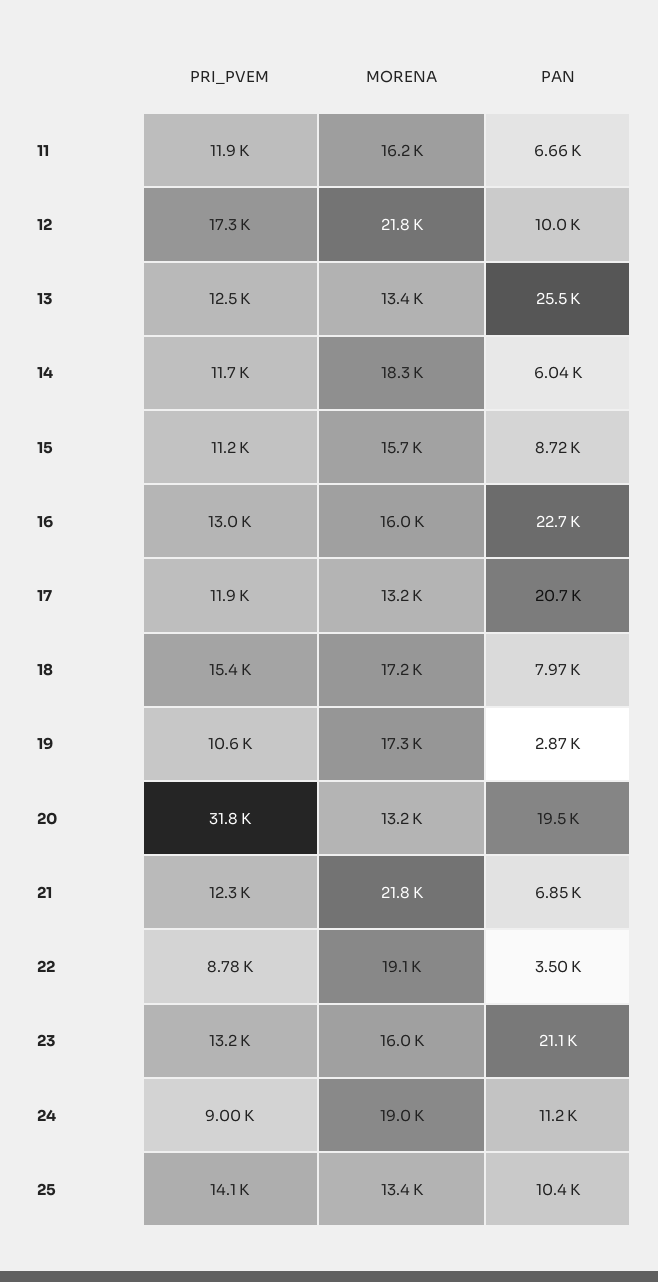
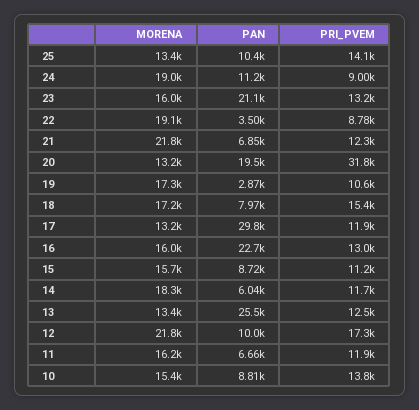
  {
    "PRI_PVEM": {
      "11": 11900,
      "12": 17300,
      "13": 12500,
      "14": 11700,
      "15": 11200,
      "16": 13000,
      "17": 11900,
      "18": 15400,
      "19": 10600,
      "20": 31800,
      "21": 12300,
      "22": 8780,
      "23": 13200,
      "24": 9000,
-     "25": 14100
+     "25": 14100,
+     "10": 13800
    },
    "MORENA": {
      "11": 16200,
      "12": 21800,
      "13": 13400,
      "14": 18300,
      "15": 15700,
      "16": 16000,
      "17": 13200,
      "18": 17200,
      "19": 17300,
      "20": 13200,
      "21": 21800,
      "22": 19100,
      "23": 16000,
      "24": 19000,
-     "25": 13400
+     "25": 13400,
+     "10": 15400
    },
    "PAN": {
      "11": 6660,
      "12": 10000,
      "13": 25500,
      "14": 6040,
      "15": 8720,
      "16": 22700,
-     "17": 20700,
+     "17": 29800,
      "18": 7970,
      "19": 2870,
      "20": 19500,
      "21": 6850,
      "22": 3500,
      "23": 21100,
      "24": 11200,
-     "25": 10400
+     "25": 10400,
+     "10": 8810
    }
  }

